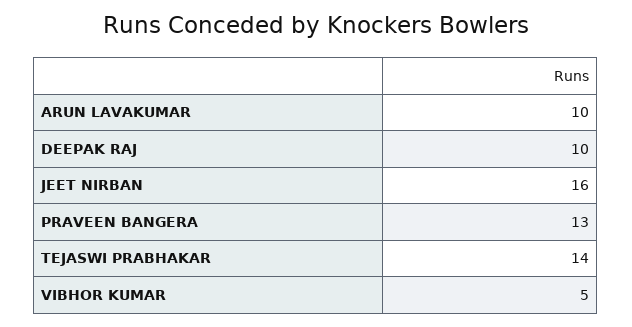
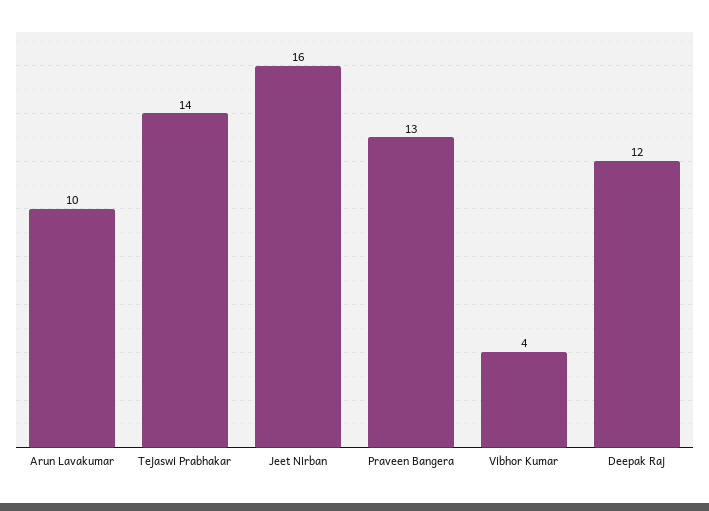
  {
    "ARUN LAVAKUMAR": 10,
-   "DEEPAK RAJ": 10,
+   "DEEPAK RAJ": 12,
    "JEET NIRBAN": 16,
    "PRAVEEN BANGERA": 13,
    "TEJASWI PRABHAKAR": 14,
-   "VIBHOR KUMAR": 5
+   "VIBHOR KUMAR": 4
  }

